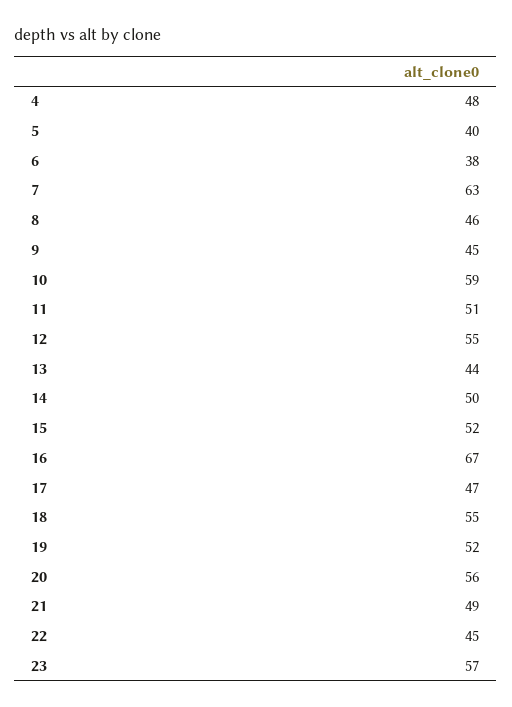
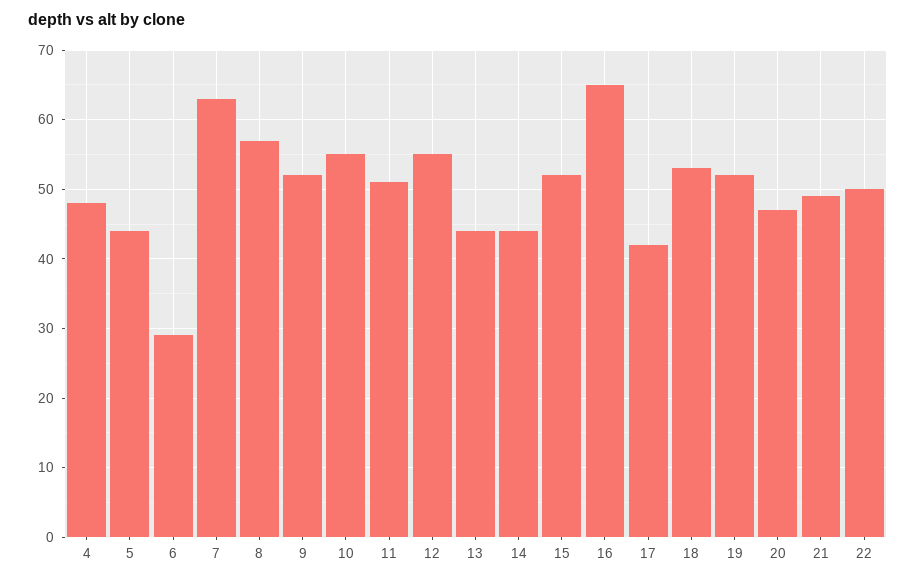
  {
    "4": 48,
-   "5": 40,
+   "5": 44,
-   "6": 38,
+   "6": 29,
    "7": 63,
-   "8": 46,
+   "8": 57,
-   "9": 45,
+   "9": 52,
-   "10": 59,
+   "10": 55,
    "11": 51,
    "12": 55,
    "13": 44,
-   "14": 50,
+   "14": 44,
    "15": 52,
-   "16": 67,
+   "16": 65,
-   "17": 47,
+   "17": 42,
-   "18": 55,
+   "18": 53,
    "19": 52,
-   "20": 56,
+   "20": 47,
    "21": 49,
-   "22": 45,
+   "22": 50
-   "23": 57
  }

